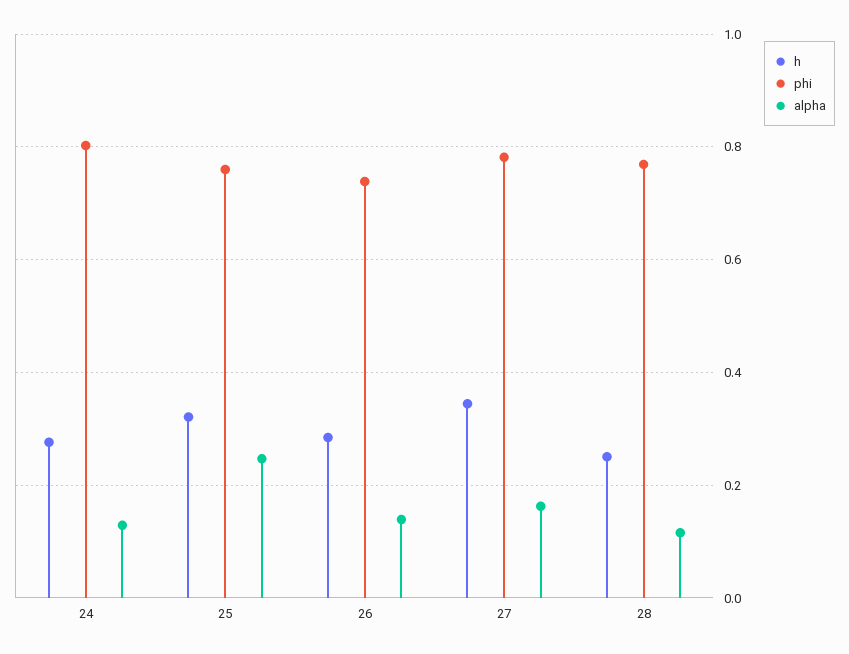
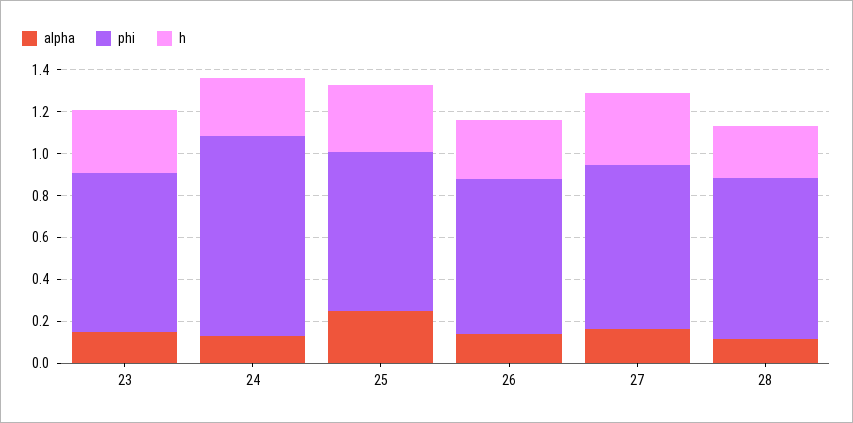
  {
    "h": {
      "24": 0.28,
      "25": 0.32,
      "26": 0.28,
      "27": 0.34,
-     "28": 0.26
+     "28": 0.26,
+     "23": 0.3
    },
    "phi": {
-     "24": 0.8,
+     "24": 0.95,
      "25": 0.76,
      "26": 0.74,
      "27": 0.78,
-     "28": 0.76
+     "28": 0.76,
+     "23": 0.75
    },
    "alpha": {
      "24": 0.12,
      "25": 0.24,
      "26": 0.14,
      "27": 0.16,
-     "28": 0.12
+     "28": 0.12,
+     "23": 0.15
    }
  }

